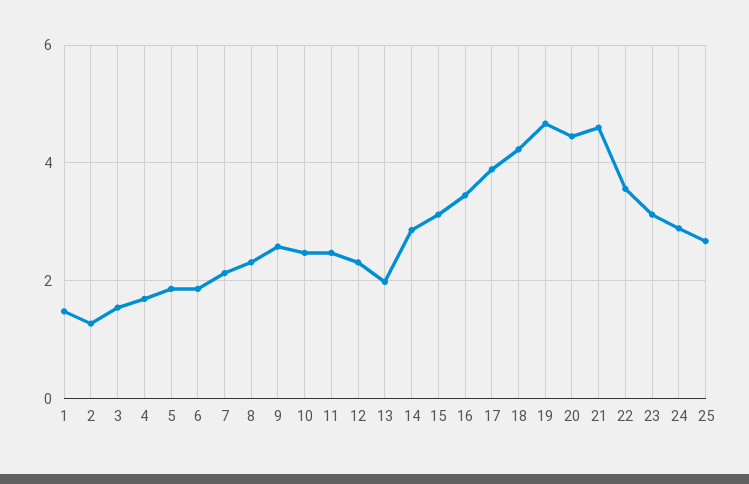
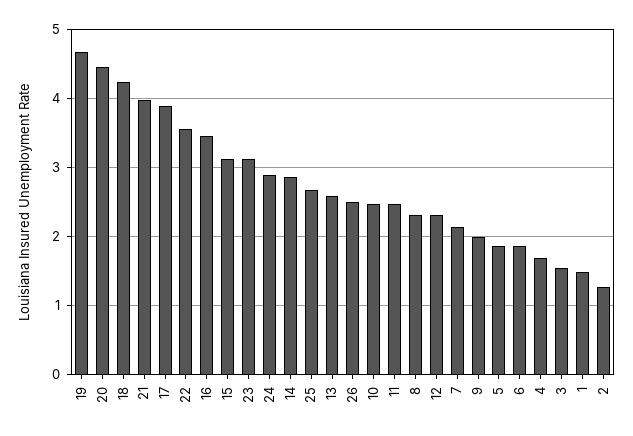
  {
    "1": 1.5,
    "2": 1.3,
    "3": 1.5,
    "4": 1.7,
    "5": 1.9,
    "6": 1.9,
    "7": 2.1,
    "8": 2.3,
-   "9": 2.6,
+   "9": 2,
    "10": 2.5,
    "11": 2.5,
    "12": 2.3,
-   "13": 2,
+   "13": 2.6,
    "14": 2.9,
    "15": 3.1,
    "16": 3.5,
    "17": 3.9,
    "18": 4.2,
    "19": 4.7,
    "20": 4.5,
-   "21": 4.6,
+   "21": 4,
    "22": 3.6,
    "23": 3.1,
    "24": 2.9,
-   "25": 2.7
+   "25": 2.7,
+   "26": 2.5
  }

